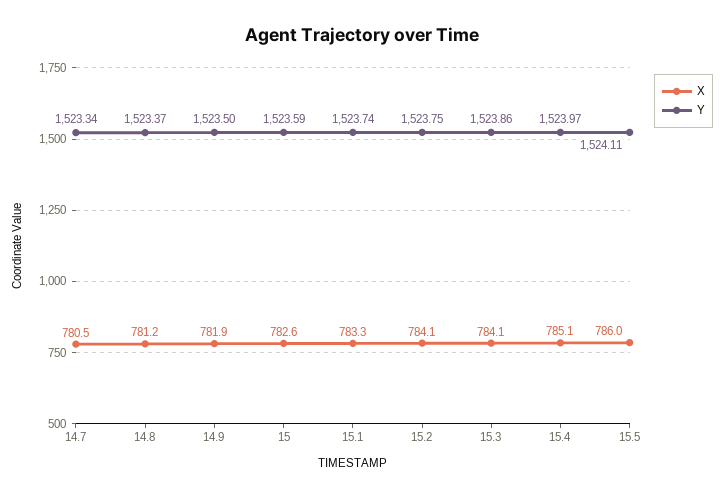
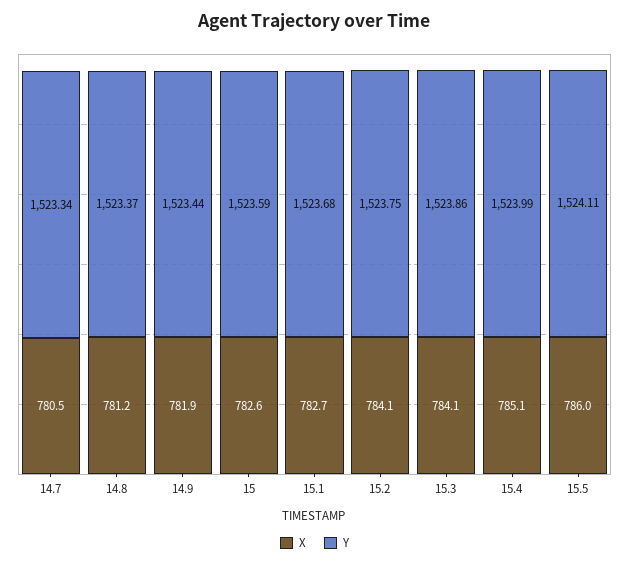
  {
    "X": {
      "14.7": 780.5,
      "14.8": 781.2,
      "14.9": 781.9,
      "15": 782.6,
-     "15.1": 783.3,
+     "15.1": 782.7,
      "15.2": 784.1,
      "15.3": 784.1,
      "15.4": 785.1,
      "15.5": 786
    },
    "Y": {
      "14.7": 1523.34,
      "14.8": 1523.37,
-     "14.9": 1523.5,
+     "14.9": 1523.44,
      "15": 1523.59,
-     "15.1": 1523.74,
+     "15.1": 1523.68,
      "15.2": 1523.75,
      "15.3": 1523.86,
-     "15.4": 1523.97,
+     "15.4": 1523.99,
      "15.5": 1524.11
    }
  }

